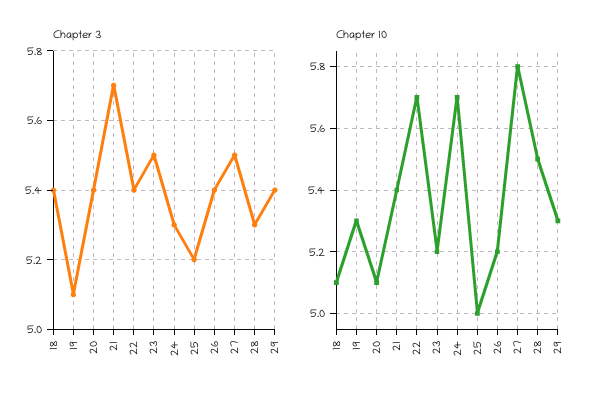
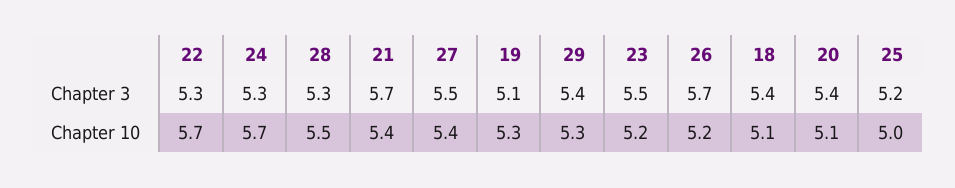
  {
    "Chapter 3": {
      "18": 5.4,
      "19": 5.1,
      "20": 5.4,
      "21": 5.7,
-     "22": 5.4,
+     "22": 5.3,
      "23": 5.5,
      "24": 5.3,
      "25": 5.2,
-     "26": 5.4,
+     "26": 5.7,
      "27": 5.5,
      "28": 5.3,
      "29": 5.4
    },
    "Chapter 10": {
      "18": 5.1,
      "19": 5.3,
      "20": 5.1,
      "21": 5.4,
      "22": 5.7,
      "23": 5.2,
      "24": 5.7,
      "25": 5,
      "26": 5.2,
-     "27": 5.8,
+     "27": 5.4,
      "28": 5.5,
      "29": 5.3
    }
  }

